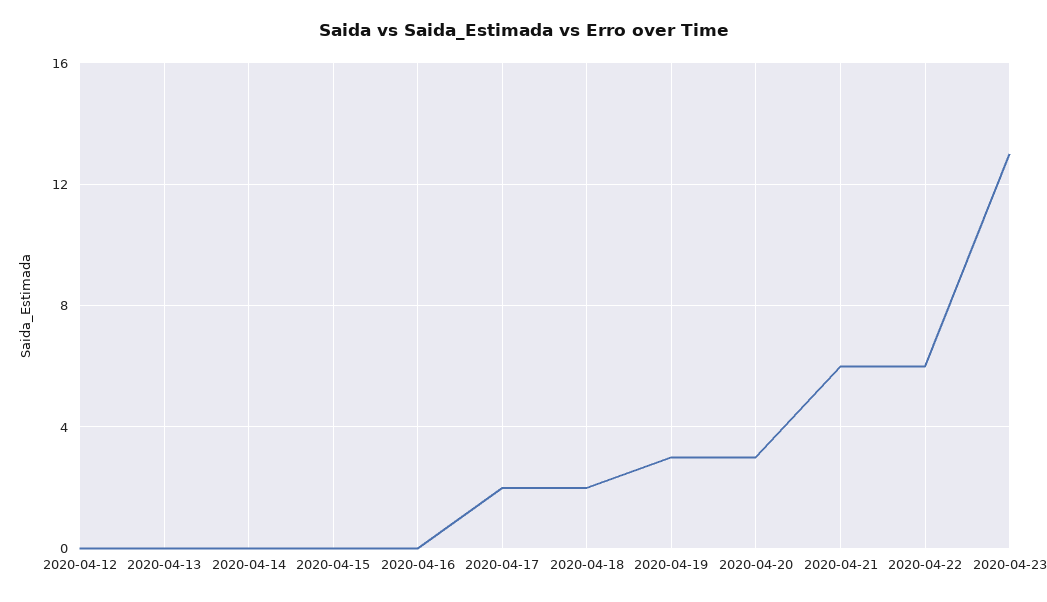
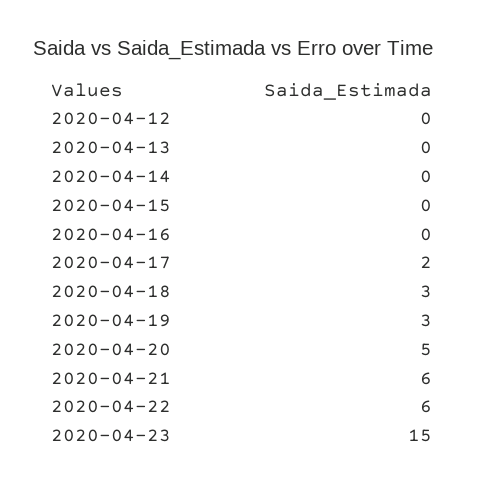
  {
    "2020-04-12": 0,
    "2020-04-13": 0,
    "2020-04-14": 0,
    "2020-04-15": 0,
    "2020-04-16": 0,
    "2020-04-17": 2,
-   "2020-04-18": 2,
+   "2020-04-18": 3,
    "2020-04-19": 3,
-   "2020-04-20": 3,
+   "2020-04-20": 5,
    "2020-04-21": 6,
    "2020-04-22": 6,
-   "2020-04-23": 13
+   "2020-04-23": 15
  }

